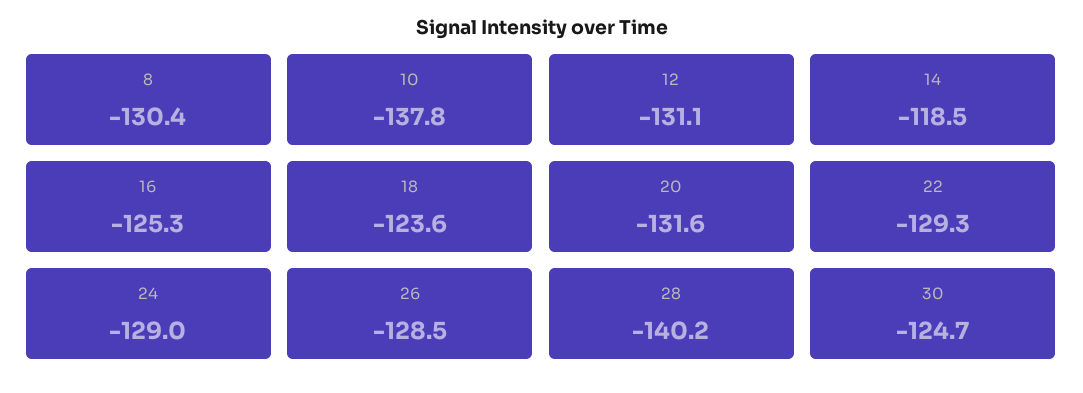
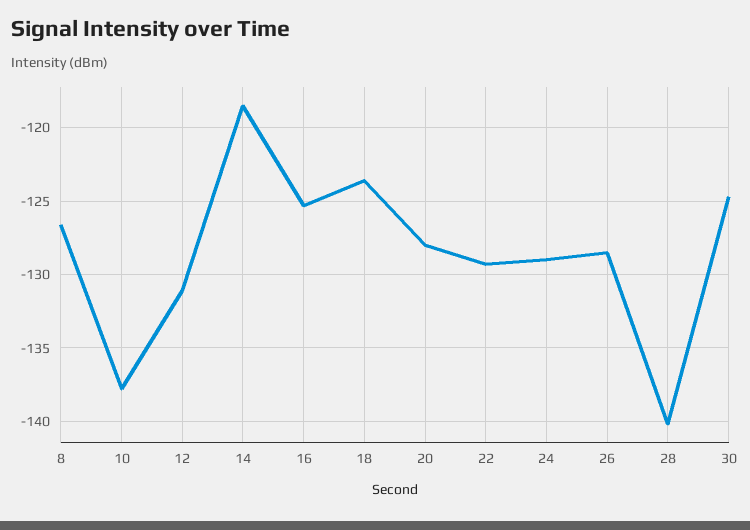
  {
-   "8": -130.4,
+   "8": -126.5,
    "10": -137.8,
    "12": -131.1,
    "14": -118.5,
    "16": -125.3,
    "18": -123.6,
-   "20": -131.6,
+   "20": -128,
    "22": -129.3,
    "24": -129,
    "26": -128.5,
    "28": -140.2,
    "30": -124.7
  }

